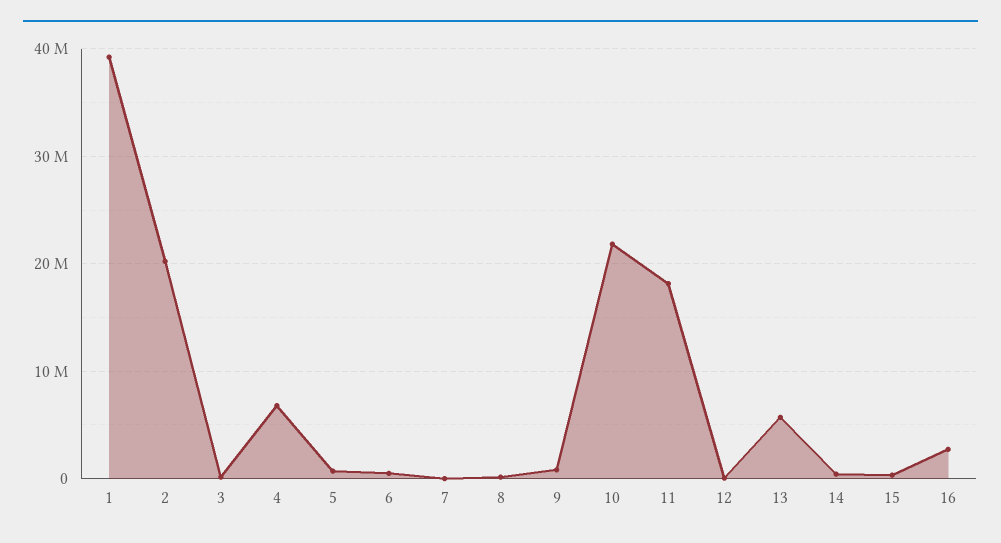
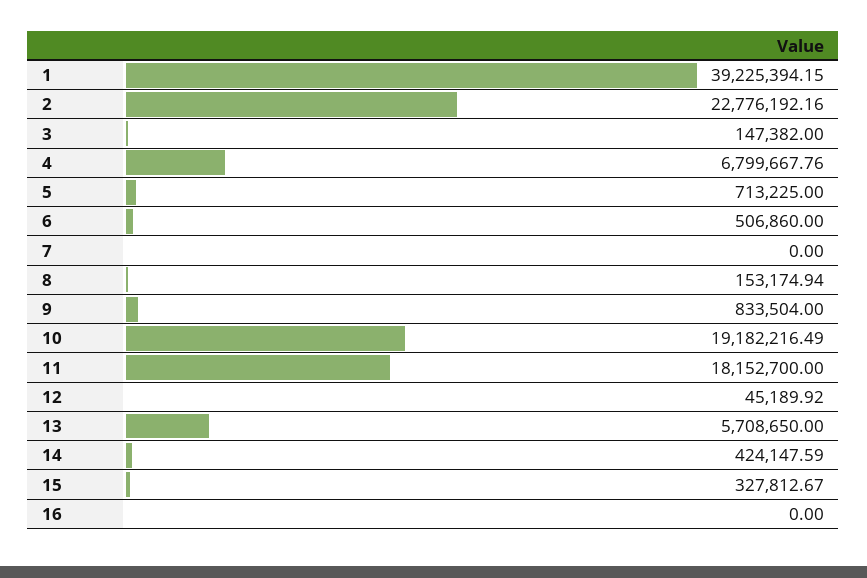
  {
    "1": 39225394.15,
-   "2": 20000000,
+   "2": 22776192.16,
    "3": 147382,
    "4": 6799667.76,
    "5": 713225,
    "6": 506860,
    "7": 0,
    "8": 153174.94,
    "9": 833504,
-   "10": 22000000,
+   "10": 19182216.49,
    "11": 18152700,
    "12": 45189.92,
    "13": 5708650,
    "14": 424147.59,
    "15": 327812.67,
-   "16": 3000000
+   "16": 0
  }

